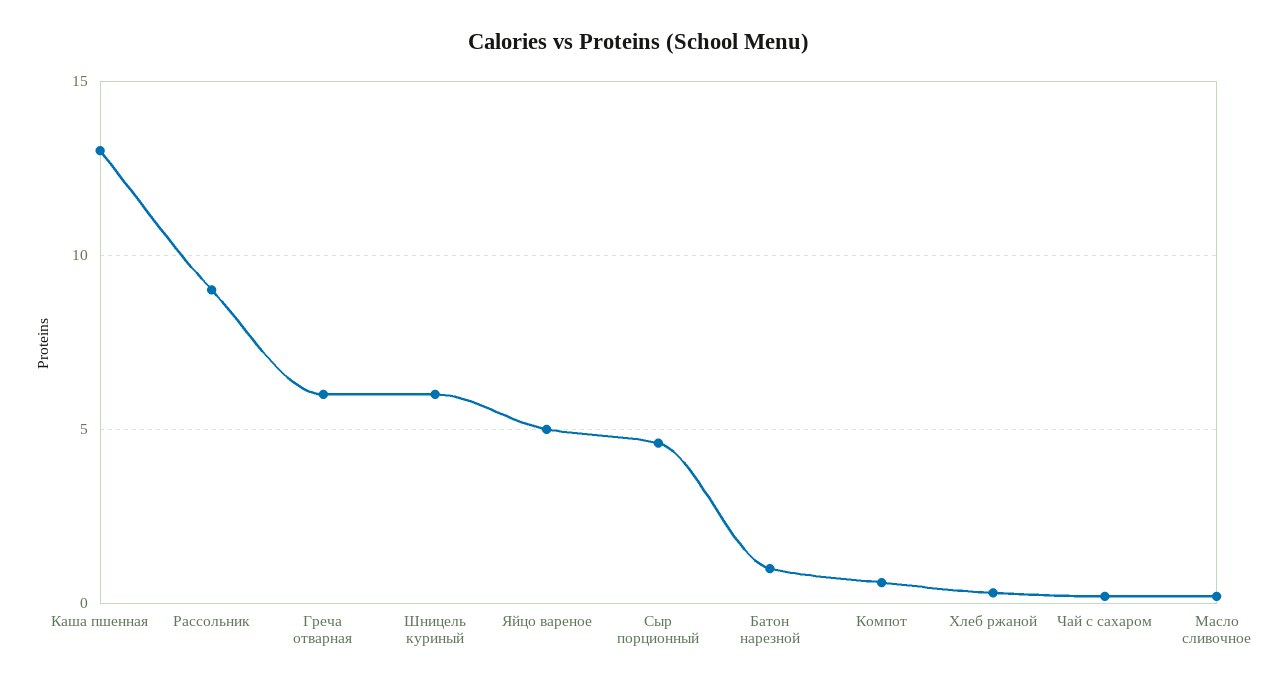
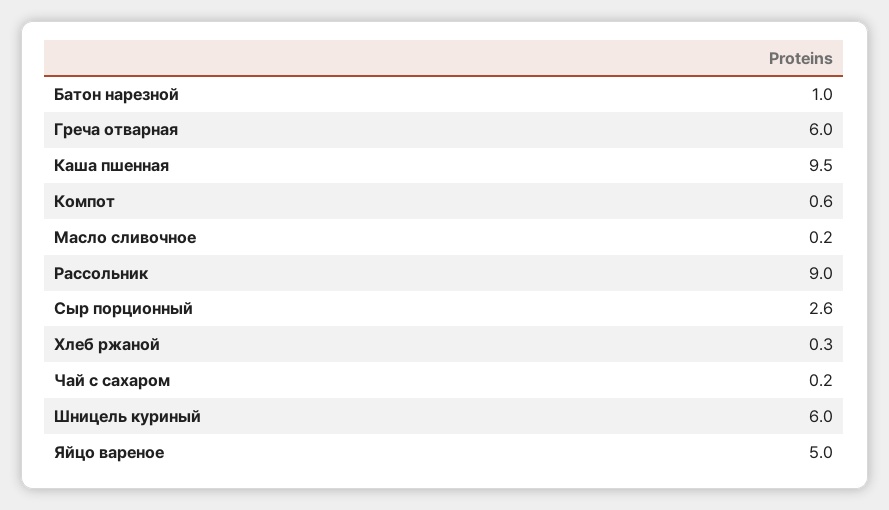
  {
-   "Каша пшенная": 13,
+   "Каша пшенная": 9.5,
    "Рассольник": 9,
    "Греча отварная": 6,
    "Шницель куриный": 6,
    "Яйцо вареное": 5,
-   "Сыр порционный": 4.5,
+   "Сыр порционный": 2.6,
    "Батон нарезной": 1,
    "Компот": 0.6,
    "Хлеб ржаной": 0.3,
    "Чай с сахаром": 0.2,
    "Масло сливочное": 0.2
  }

